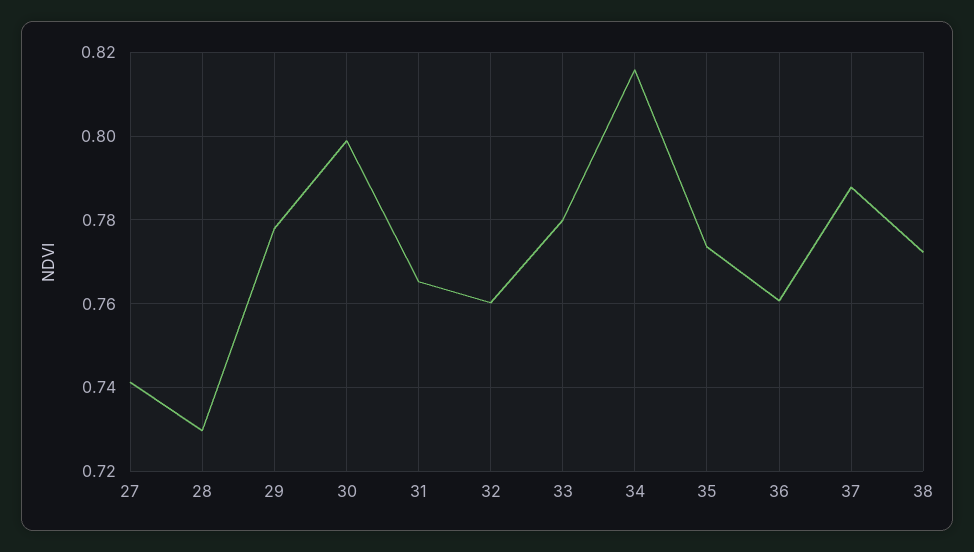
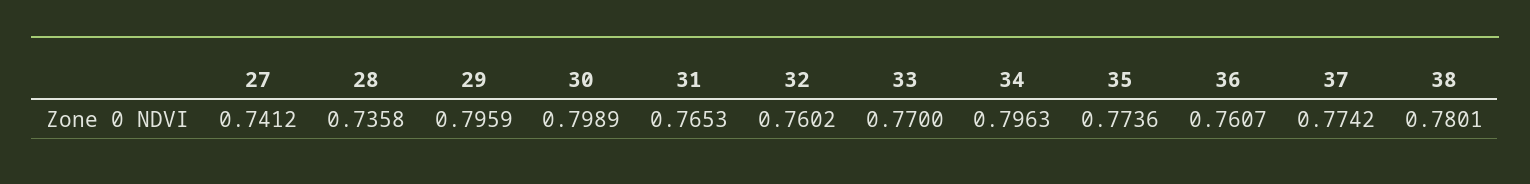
  {
    "27": 0.7412,
-   "28": 0.73,
+   "28": 0.7358,
-   "29": 0.778,
+   "29": 0.7959,
    "30": 0.7989,
    "31": 0.7653,
    "32": 0.7602,
-   "33": 0.78,
+   "33": 0.77,
-   "34": 0.816,
+   "34": 0.7963,
    "35": 0.7736,
    "36": 0.7607,
-   "37": 0.788,
+   "37": 0.7742,
-   "38": 0.772
+   "38": 0.7801
  }

